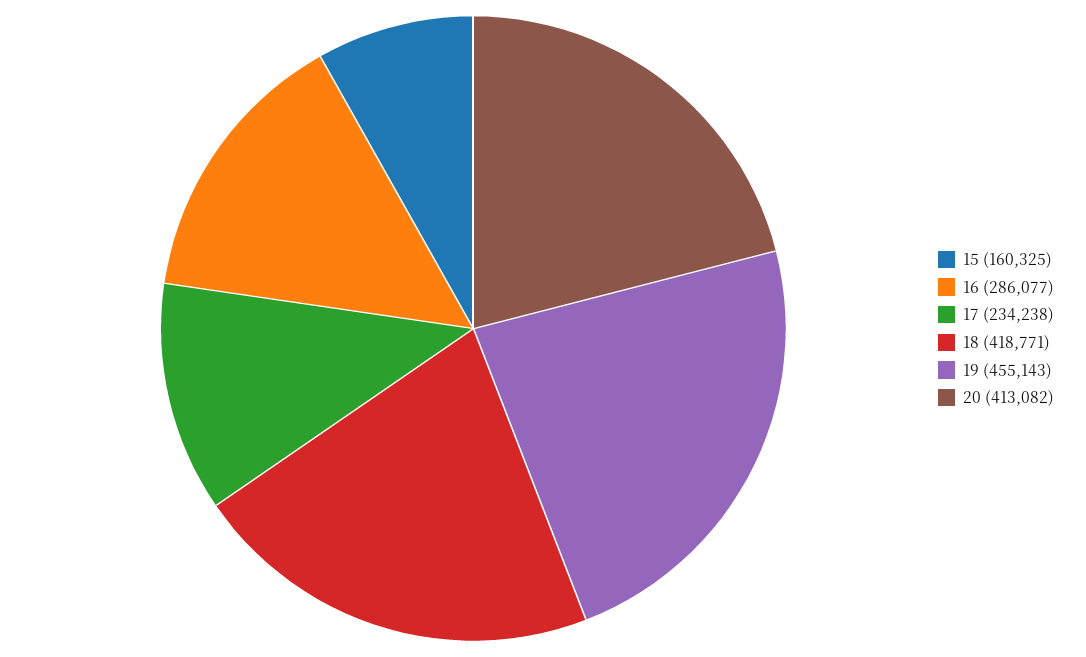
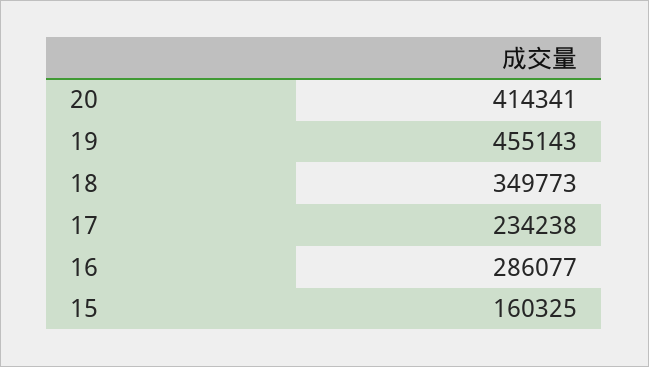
  {
    "15": 160325,
    "16": 286077,
    "17": 234238,
-   "18": 418771,
+   "18": 349773,
    "19": 455143,
-   "20": 413082
+   "20": 414341
  }

